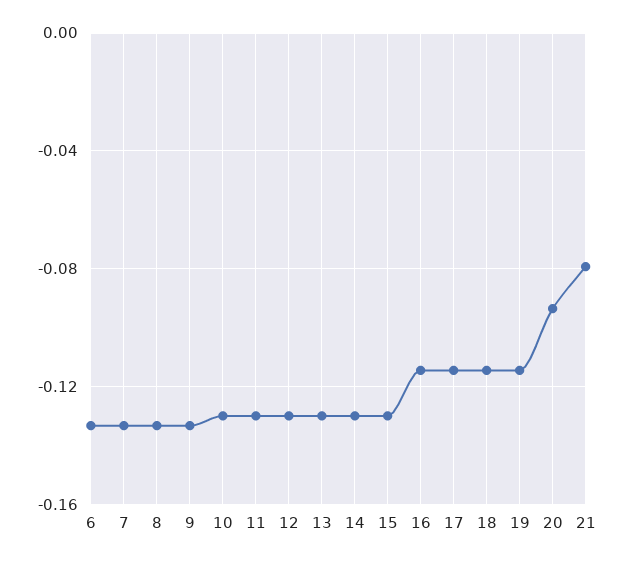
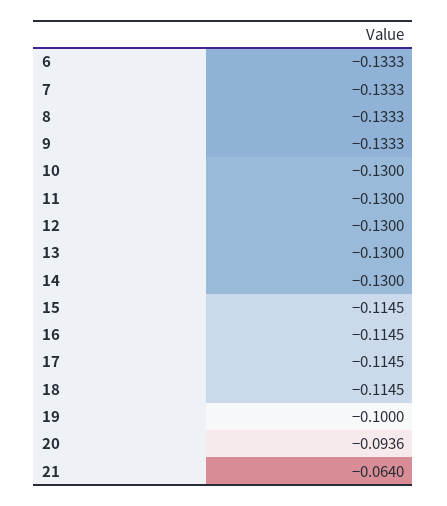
  {
    "6": -0.1333,
    "7": -0.1333,
    "8": -0.1333,
    "9": -0.1333,
    "10": -0.13,
    "11": -0.13,
    "12": -0.13,
    "13": -0.13,
    "14": -0.13,
-   "15": -0.13,
+   "15": -0.1145,
    "16": -0.1145,
    "17": -0.1145,
    "18": -0.1145,
-   "19": -0.115,
+   "19": -0.1,
    "20": -0.0936,
-   "21": -0.08
+   "21": -0.064
  }

